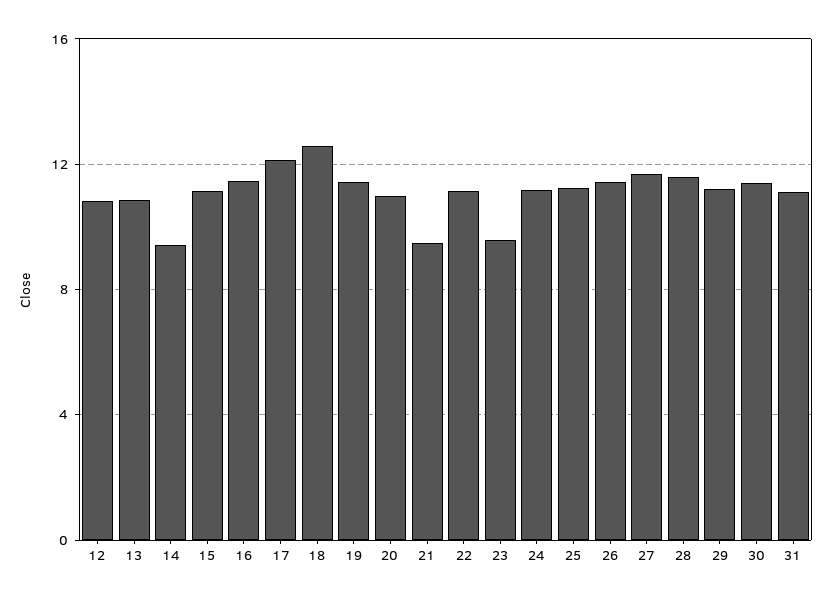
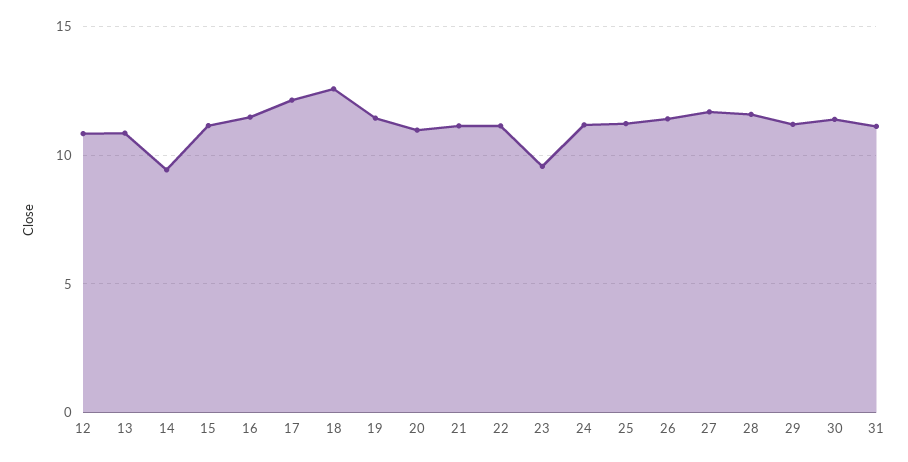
  {
    "12": 11,
    "13": 11,
    "14": 9.5,
    "15": 11,
    "16": 11.5,
    "17": 12,
    "18": 12.5,
    "19": 11.5,
    "20": 11,
-   "21": 9.5,
+   "21": 11,
    "22": 11,
    "23": 9.5,
    "24": 11,
    "25": 11,
    "26": 11.5,
    "27": 11.5,
    "28": 11.5,
    "29": 11,
    "30": 11.5,
    "31": 11
  }

